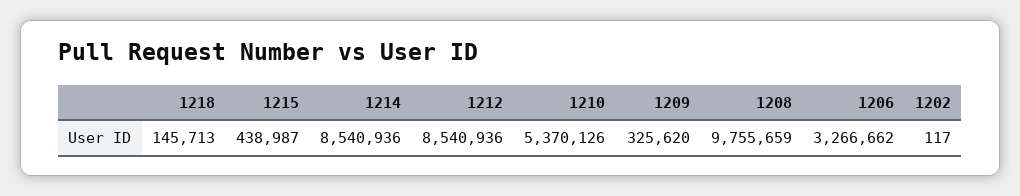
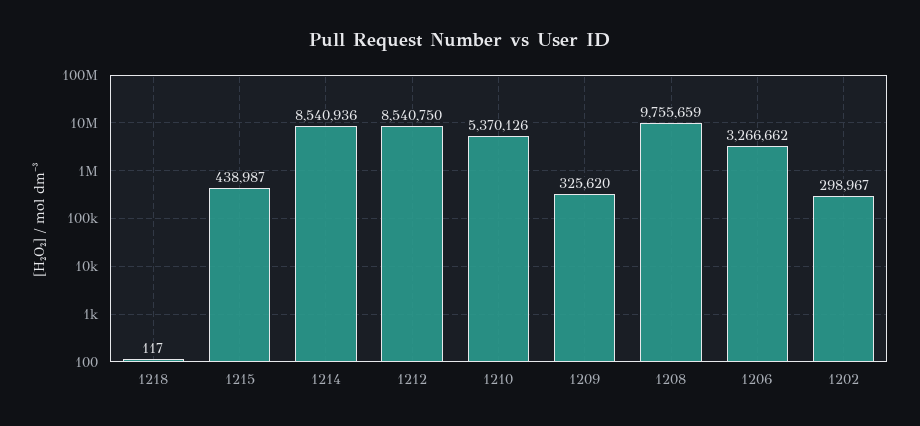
  {
-   "1218": 145713,
+   "1218": 117,
    "1215": 438987,
    "1214": 8540936,
-   "1212": 8540936,
+   "1212": 8540750,
    "1210": 5370126,
    "1209": 325620,
    "1208": 9755659,
    "1206": 3266662,
-   "1202": 117
+   "1202": 298967
  }

